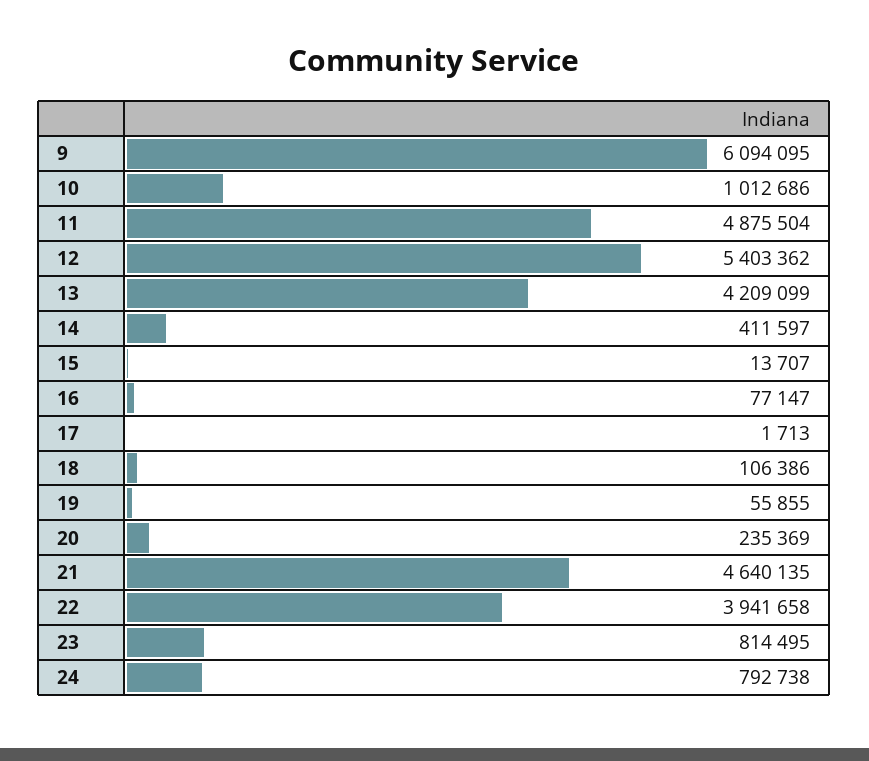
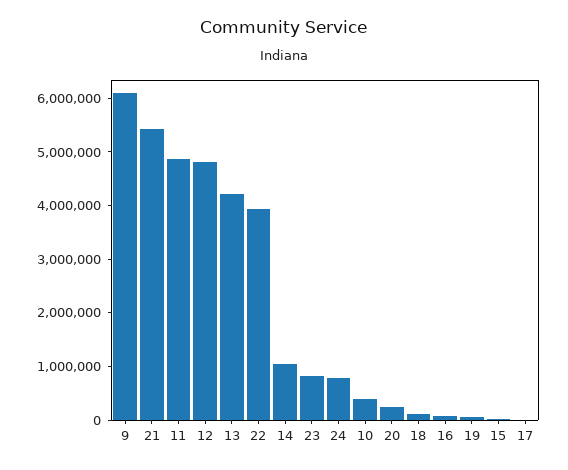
  {
    "9": 6094095,
-   "10": 1012686,
+   "10": 400000,
    "11": 4875504,
-   "12": 5403362,
+   "12": 4800000,
    "13": 4209099,
-   "14": 411597,
+   "14": 1000000,
    "15": 13707,
    "16": 77147,
    "17": 1713,
    "18": 106386,
    "19": 55855,
    "20": 235369,
-   "21": 4640135,
+   "21": 5400000,
    "22": 3941658,
    "23": 814495,
    "24": 792738
  }

